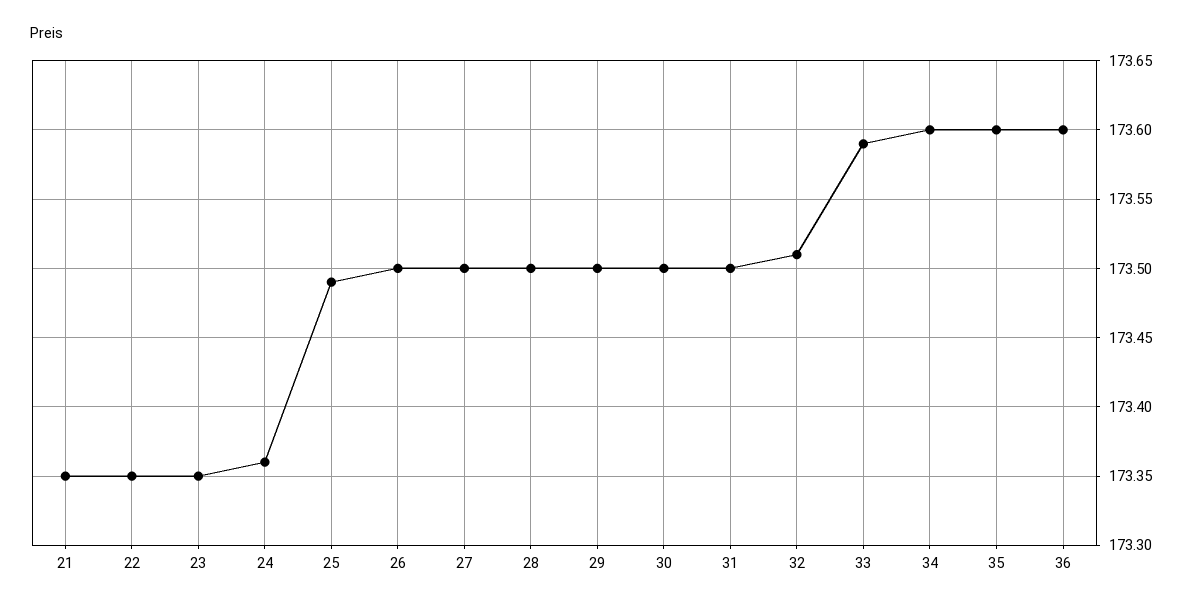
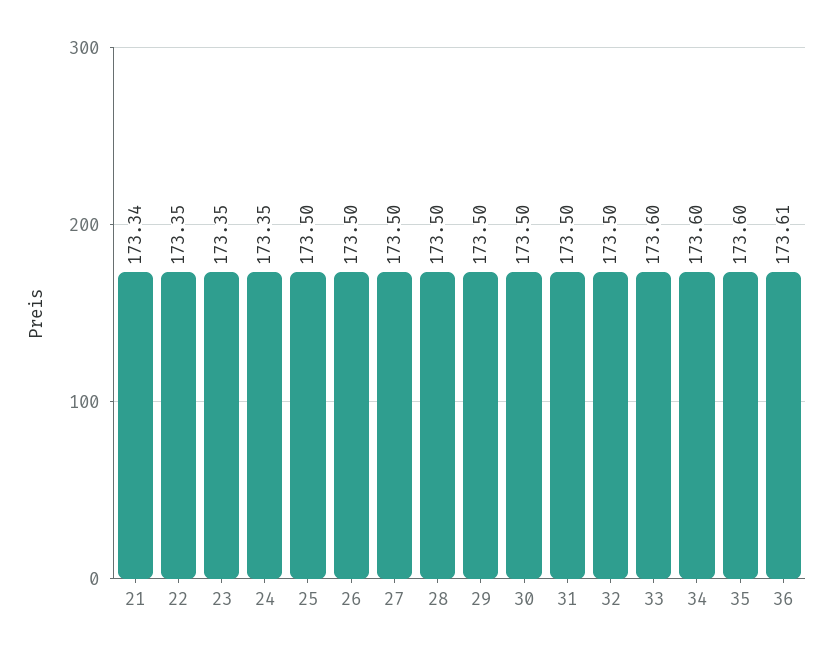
  {
-   "21": 173.35,
+   "21": 173.34,
    "22": 173.35,
    "23": 173.35,
-   "24": 173.36,
+   "24": 173.35,
-   "25": 173.49,
+   "25": 173.5,
    "26": 173.5,
    "27": 173.5,
    "28": 173.5,
    "29": 173.5,
    "30": 173.5,
    "31": 173.5,
-   "32": 173.51,
+   "32": 173.5,
-   "33": 173.59,
+   "33": 173.6,
    "34": 173.6,
    "35": 173.6,
-   "36": 173.6
+   "36": 173.61
  }

